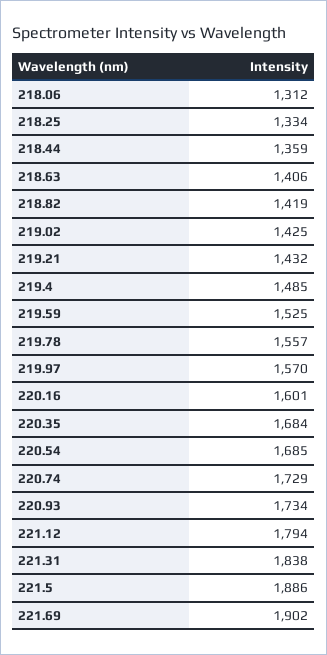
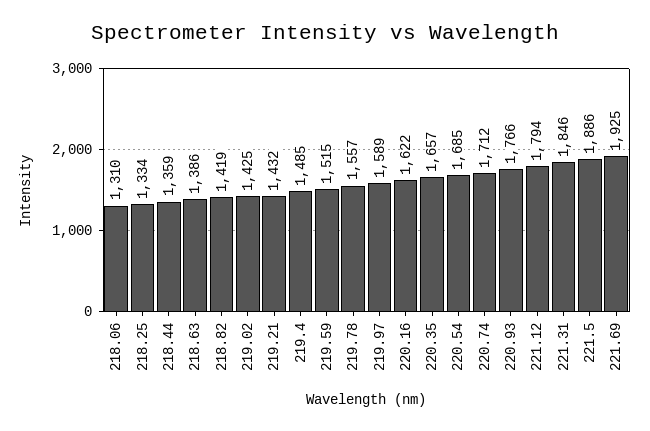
  {
-   "218.06": 1312,
+   "218.06": 1310,
    "218.25": 1334,
    "218.44": 1359,
-   "218.63": 1406,
+   "218.63": 1386,
    "218.82": 1419,
    "219.02": 1425,
    "219.21": 1432,
    "219.4": 1485,
-   "219.59": 1525,
+   "219.59": 1515,
    "219.78": 1557,
-   "219.97": 1570,
+   "219.97": 1589,
-   "220.16": 1601,
+   "220.16": 1622,
-   "220.35": 1684,
+   "220.35": 1657,
    "220.54": 1685,
-   "220.74": 1729,
+   "220.74": 1712,
-   "220.93": 1734,
+   "220.93": 1766,
    "221.12": 1794,
-   "221.31": 1838,
+   "221.31": 1846,
    "221.5": 1886,
-   "221.69": 1902
+   "221.69": 1925
  }

